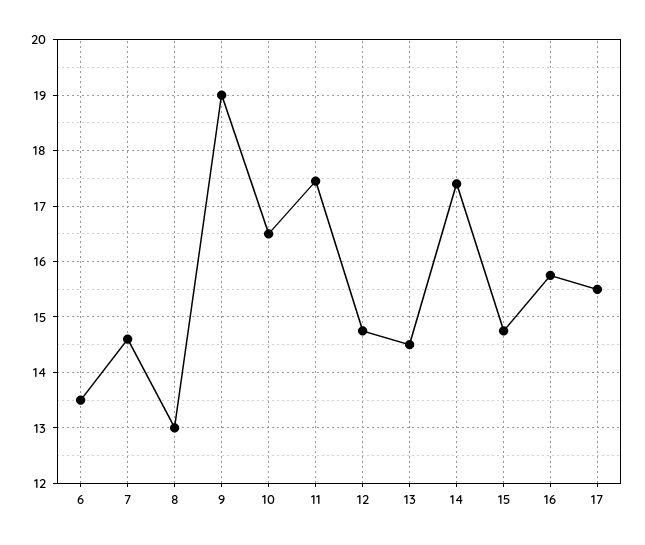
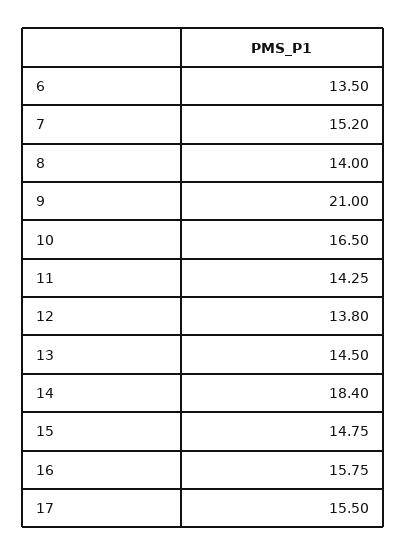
  {
    "6": 13.5,
-   "7": 14.6,
+   "7": 15.2,
-   "8": 13,
+   "8": 14,
-   "9": 19,
+   "9": 21,
    "10": 16.5,
-   "11": 17.4,
+   "11": 14.25,
-   "12": 14.8,
+   "12": 13.8,
    "13": 14.5,
-   "14": 17.4,
+   "14": 18.4,
    "15": 14.75,
    "16": 15.75,
    "17": 15.5
  }

